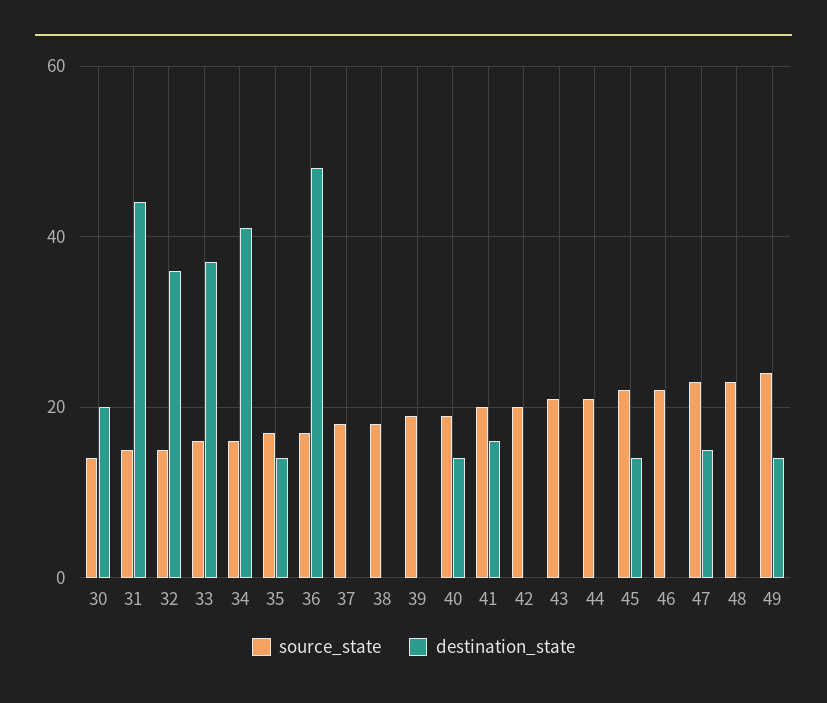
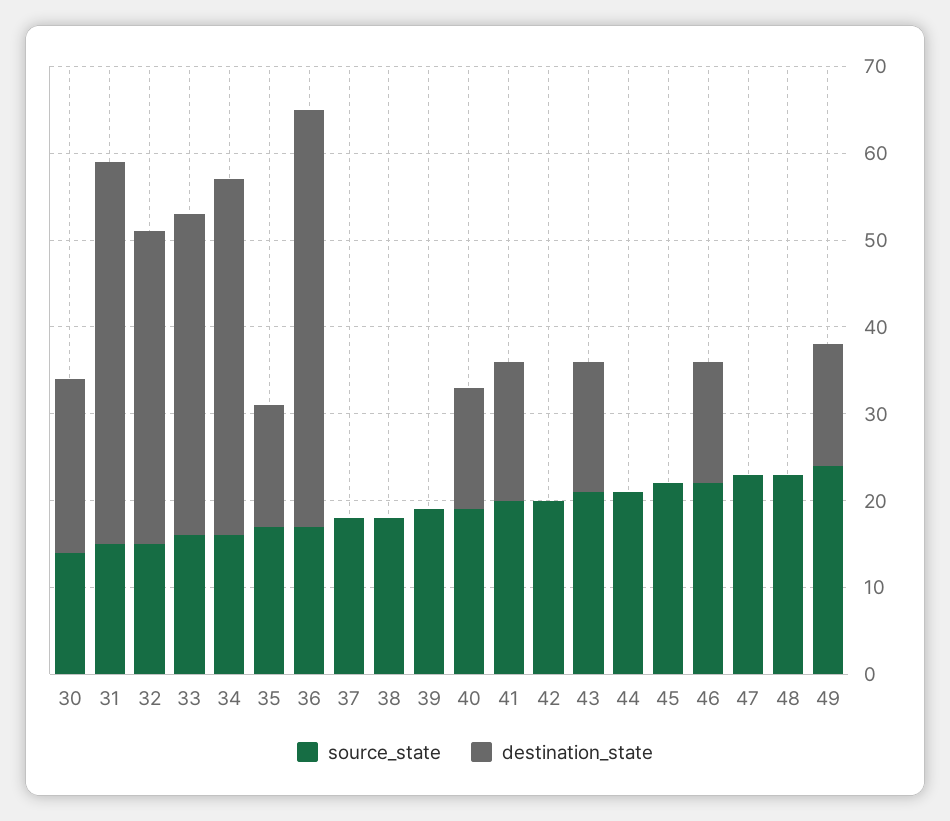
  {
    "source_state": {
      "30": 14,
      "31": 15,
      "32": 15,
      "33": 16,
      "34": 16,
      "35": 17,
      "36": 17,
      "37": 18,
      "38": 18,
      "39": 19,
      "40": 19,
      "41": 20,
      "42": 20,
      "43": 21,
      "44": 21,
      "45": 22,
      "46": 22,
      "47": 23,
      "48": 23,
      "49": 24
    },
    "destination_state": {
      "30": 20,
      "31": 44,
      "32": 36,
      "33": 37,
      "34": 41,
      "35": 14,
      "36": 48,
      "37": 0,
      "38": 0,
      "39": 0,
      "40": 14,
      "41": 16,
      "42": 0,
-     "43": 0,
+     "43": 15,
      "44": 0,
-     "45": 15,
+     "45": 0,
-     "46": 0,
+     "46": 14,
-     "47": 15,
+     "47": 0,
      "48": 0,
      "49": 14
    }
  }

